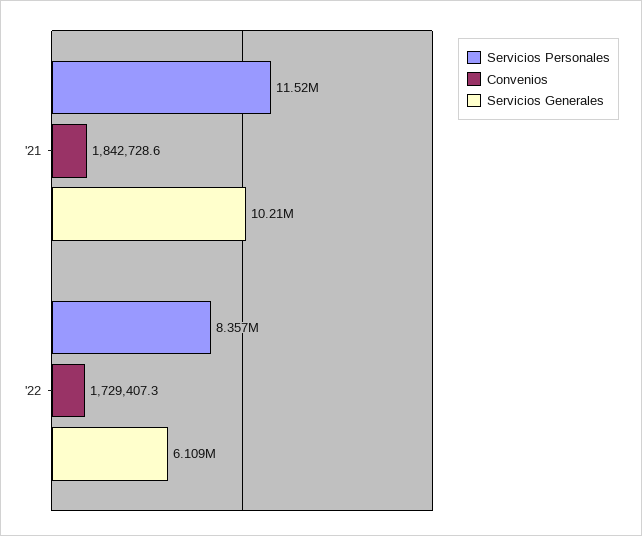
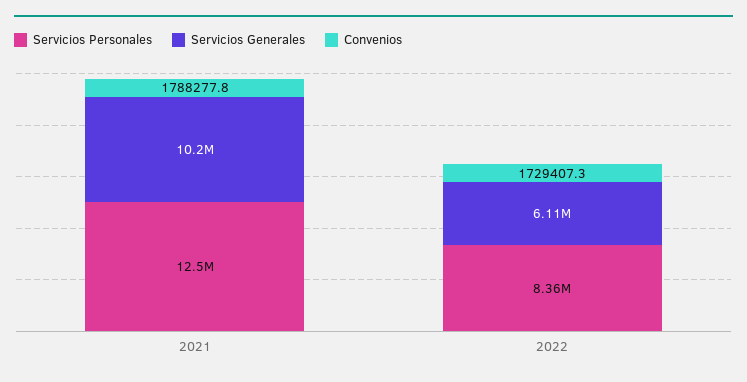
  {
    "Servicios Personales": {
-     "'21": 11520000,
+     "'21": 12500000,
      "'22": 8357000
    },
    "Convenios": {
-     "'21": 1842728.6,
+     "'21": 1788277.8,
      "'22": 1729407.3
    },
    "Servicios Generales": {
      "'21": 10210000,
      "'22": 6109000
    }
  }

